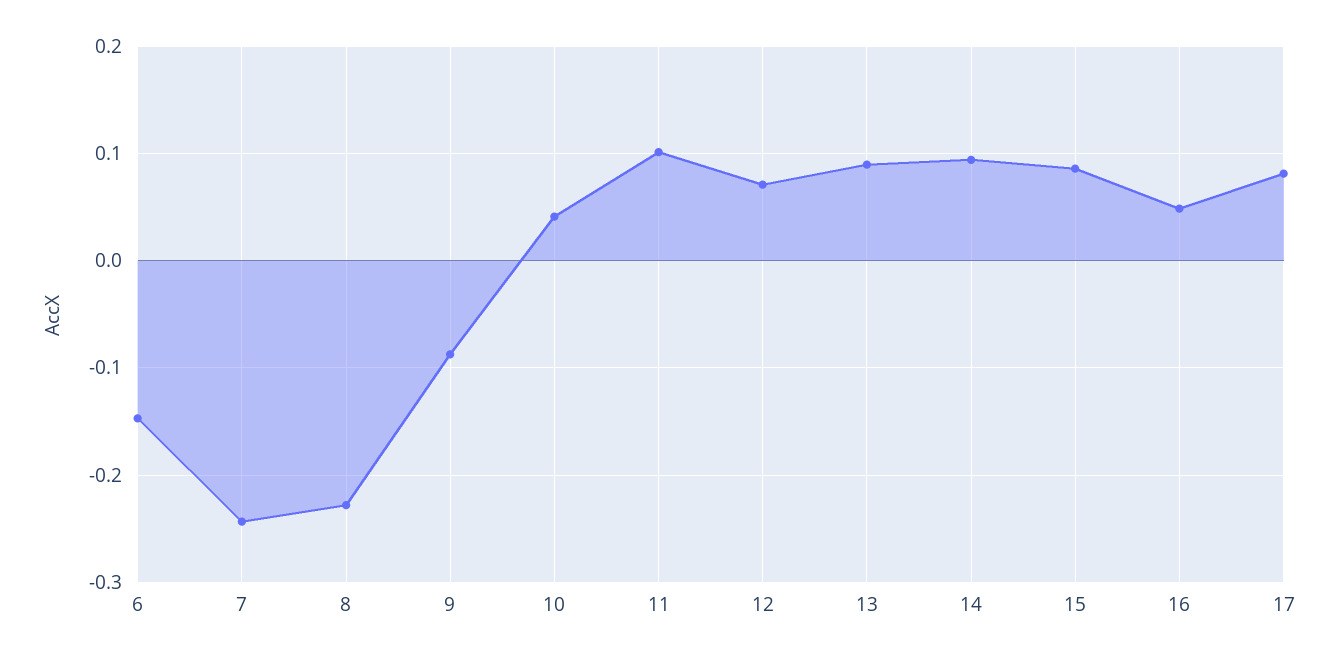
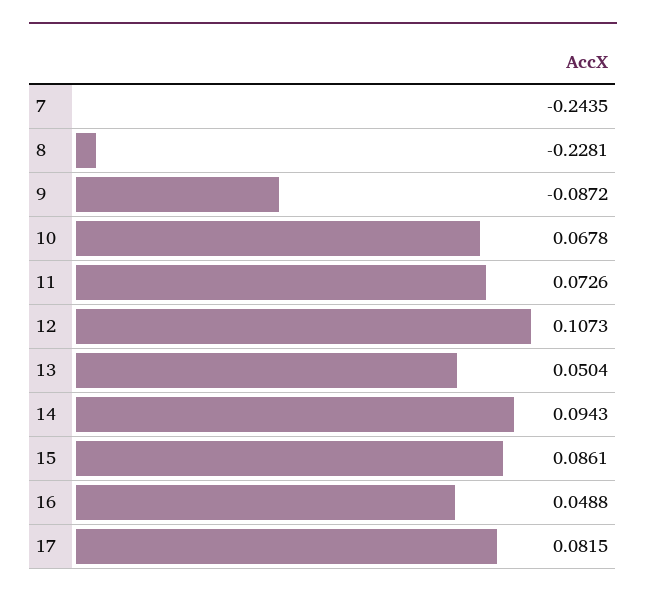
  {
-   "6": -0.15,
    "7": -0.2435,
    "8": -0.2281,
    "9": -0.0872,
-   "10": 0.04,
+   "10": 0.0678,
-   "11": 0.1,
+   "11": 0.0726,
-   "12": 0.07,
+   "12": 0.1073,
-   "13": 0.09,
+   "13": 0.0504,
    "14": 0.0943,
    "15": 0.0861,
    "16": 0.0488,
    "17": 0.0815
  }

